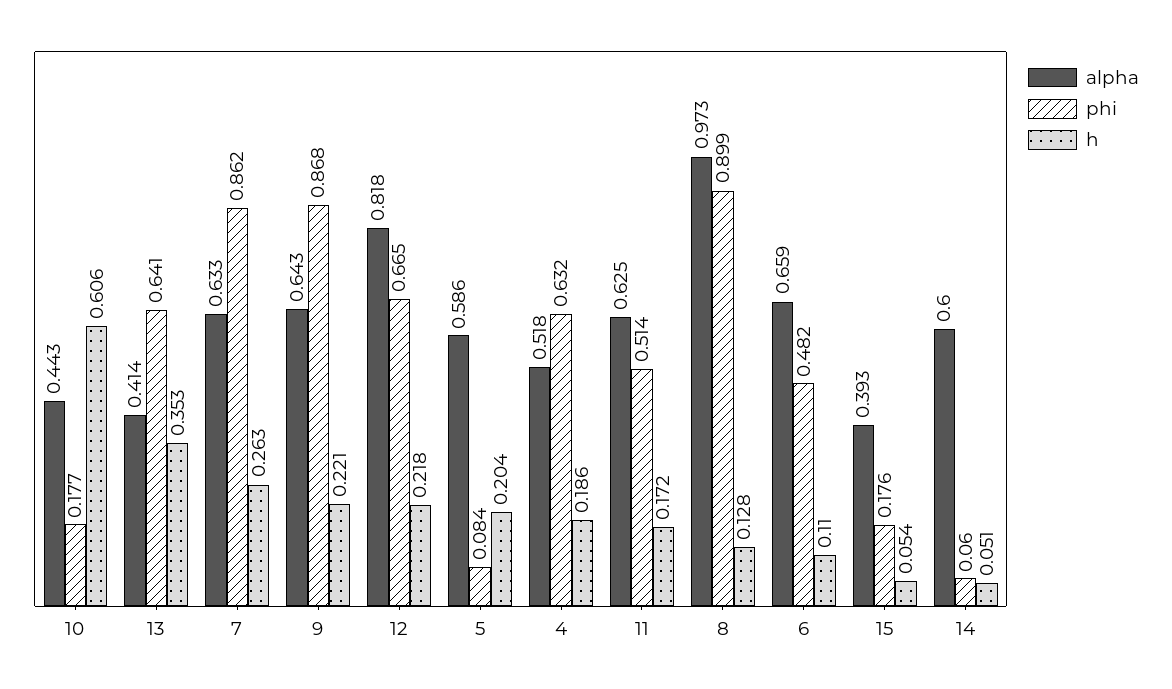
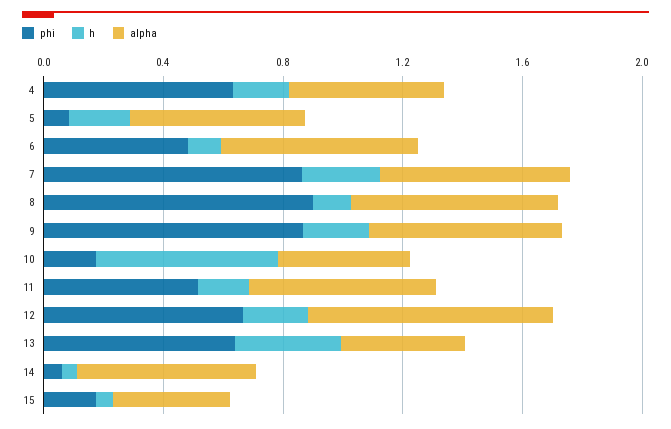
  {
    "alpha": {
      "10": 0.443,
      "13": 0.414,
      "7": 0.633,
      "9": 0.643,
      "12": 0.818,
      "5": 0.586,
      "4": 0.518,
      "11": 0.625,
-     "8": 0.973,
+     "8": 0.7,
      "6": 0.659,
      "15": 0.393,
      "14": 0.6
    },
    "phi": {
      "10": 0.177,
      "13": 0.641,
      "7": 0.862,
      "9": 0.868,
      "12": 0.665,
      "5": 0.084,
      "4": 0.632,
      "11": 0.514,
      "8": 0.899,
      "6": 0.482,
      "15": 0.176,
      "14": 0.06
    },
    "h": {
      "10": 0.606,
      "13": 0.353,
      "7": 0.263,
      "9": 0.221,
      "12": 0.218,
      "5": 0.204,
      "4": 0.186,
      "11": 0.172,
      "8": 0.128,
      "6": 0.11,
      "15": 0.054,
      "14": 0.051
    }
  }

